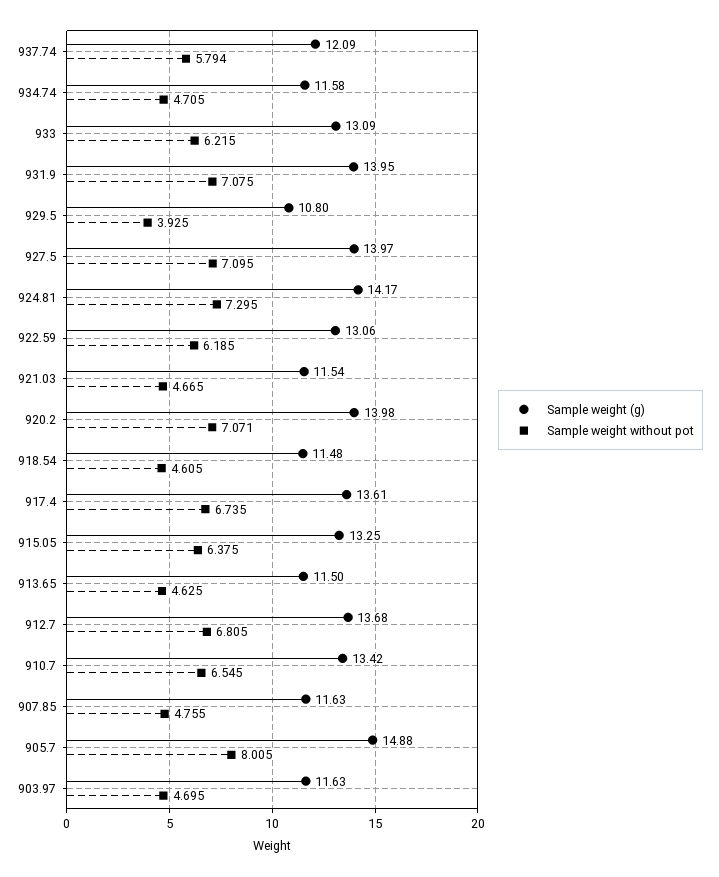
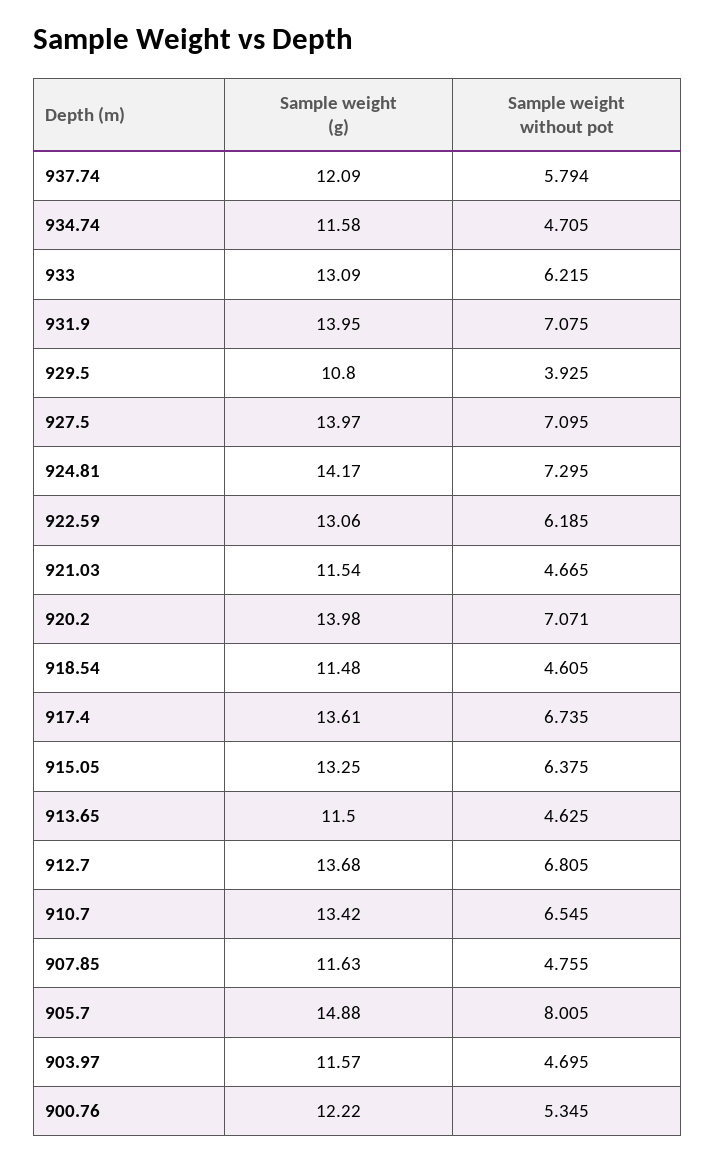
  {
    "Sample weight (g)": {
      "937.74": 12.09,
      "934.74": 11.58,
      "933": 13.09,
      "931.9": 13.95,
      "929.5": 10.8,
      "927.5": 13.97,
      "924.81": 14.17,
      "922.59": 13.06,
      "921.03": 11.54,
      "920.2": 13.98,
      "918.54": 11.48,
      "917.4": 13.61,
      "915.05": 13.25,
      "913.65": 11.5,
      "912.7": 13.68,
      "910.7": 13.42,
      "907.85": 11.63,
      "905.7": 14.88,
-     "903.97": 11.63
+     "903.97": 11.57,
+     "900.76": 12.22
    },
    "Sample weight without pot": {
      "937.74": 5.794,
      "934.74": 4.705,
      "933": 6.215,
      "931.9": 7.075,
      "929.5": 3.925,
      "927.5": 7.095,
      "924.81": 7.295,
      "922.59": 6.185,
      "921.03": 4.665,
      "920.2": 7.071,
      "918.54": 4.605,
      "917.4": 6.735,
      "915.05": 6.375,
      "913.65": 4.625,
      "912.7": 6.805,
      "910.7": 6.545,
      "907.85": 4.755,
      "905.7": 8.005,
-     "903.97": 4.695
+     "903.97": 4.695,
+     "900.76": 5.345
    }
  }

